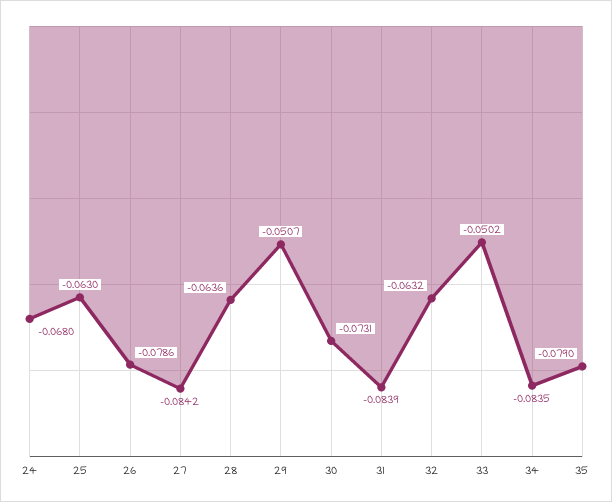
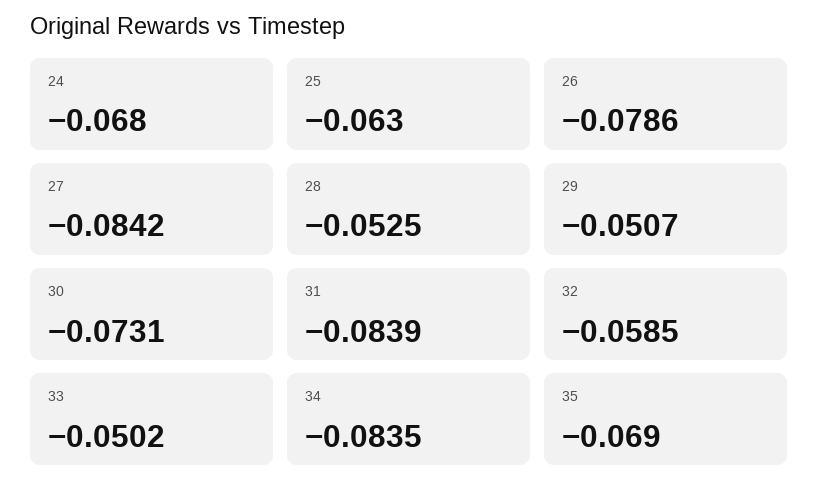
  {
    "24": -0.068,
    "25": -0.063,
    "26": -0.0786,
    "27": -0.0842,
-   "28": -0.0636,
+   "28": -0.0525,
    "29": -0.0507,
    "30": -0.0731,
    "31": -0.0839,
-   "32": -0.0632,
+   "32": -0.0585,
    "33": -0.0502,
    "34": -0.0835,
-   "35": -0.079
+   "35": -0.069
  }

